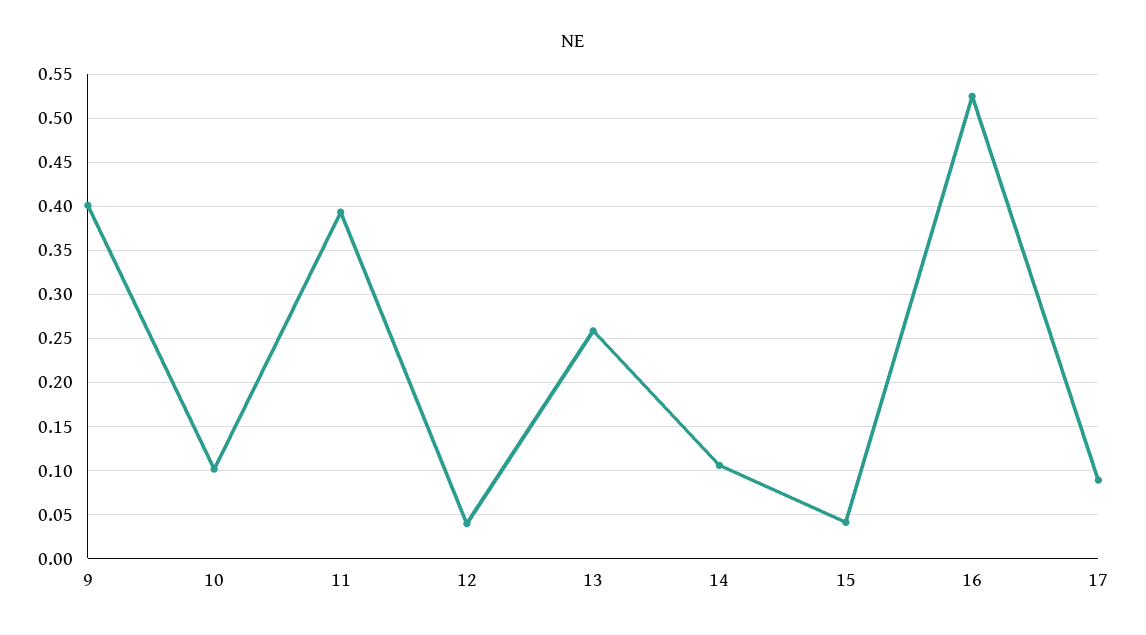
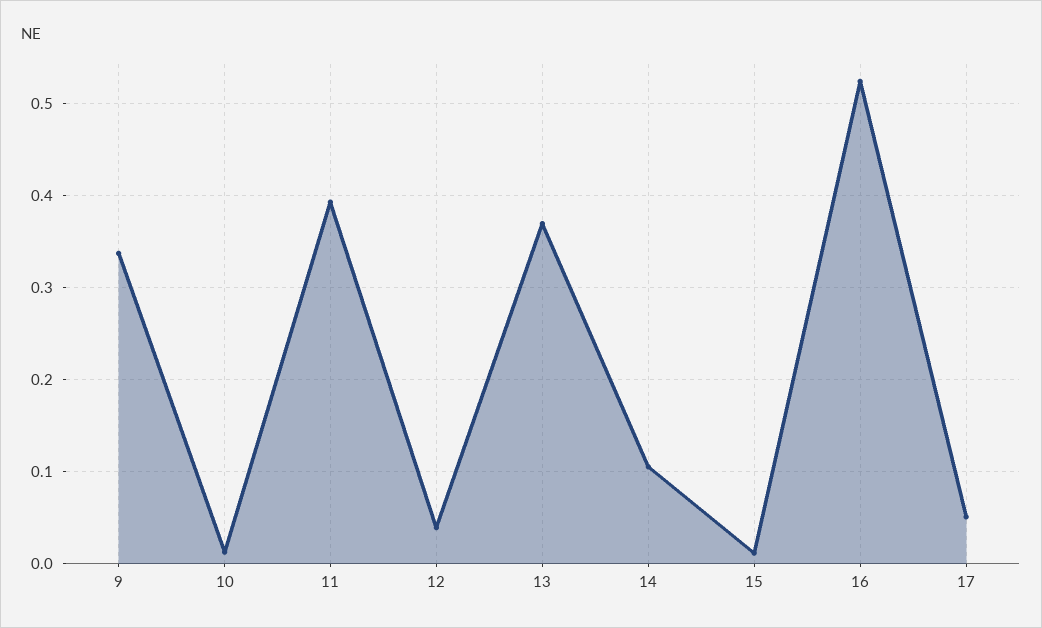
  {
-   "9": 0.4,
+   "9": 0.34,
-   "10": 0.1,
+   "10": 0.01,
    "11": 0.39,
    "12": 0.04,
-   "13": 0.26,
+   "13": 0.37,
    "14": 0.11,
-   "15": 0.04,
+   "15": 0.01,
    "16": 0.52,
-   "17": 0.09
+   "17": 0.05
  }

